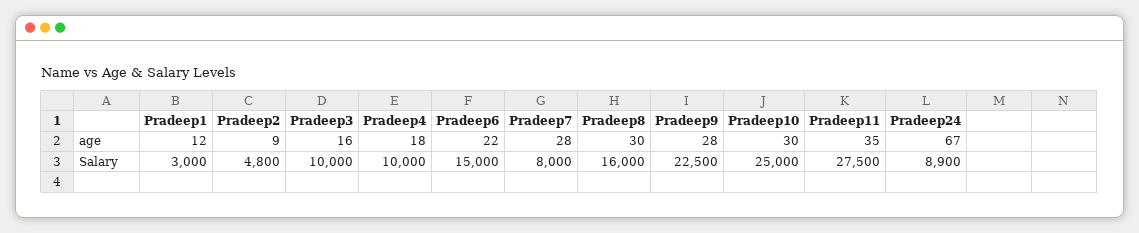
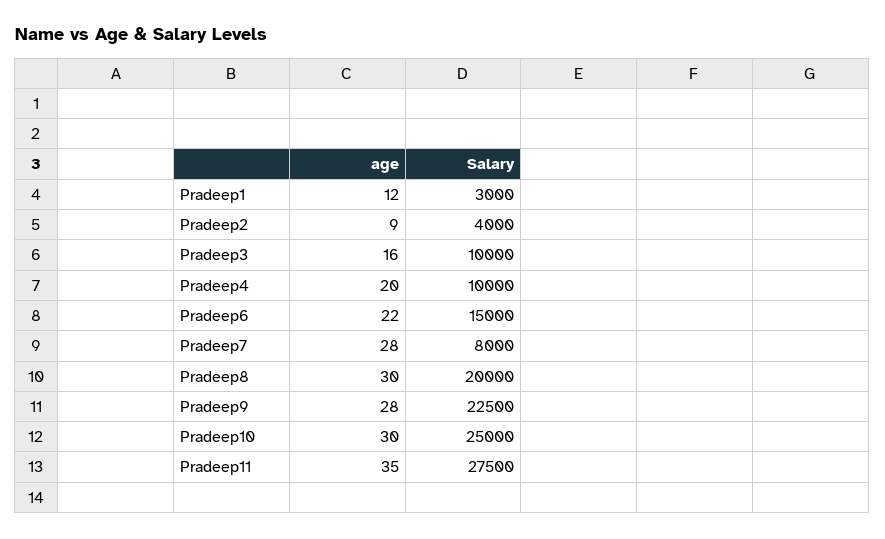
  {
    "Pradeep1": {
      "age": 12,
      "Salary": 3000
    },
    "Pradeep2": {
      "age": 9,
-     "Salary": 4800
+     "Salary": 4000
    },
    "Pradeep3": {
      "age": 16,
      "Salary": 10000
    },
    "Pradeep4": {
-     "age": 18,
+     "age": 20,
      "Salary": 10000
    },
    "Pradeep6": {
      "age": 22,
      "Salary": 15000
    },
    "Pradeep7": {
      "age": 28,
      "Salary": 8000
    },
    "Pradeep8": {
      "age": 30,
-     "Salary": 16000
+     "Salary": 20000
    },
    "Pradeep9": {
      "age": 28,
      "Salary": 22500
    },
    "Pradeep10": {
      "age": 30,
      "Salary": 25000
    },
    "Pradeep11": {
      "age": 35,
      "Salary": 27500
-   },
+   }
-   "Pradeep24": {
-     "age": 67,
-     "Salary": 8900
-   }
  }

